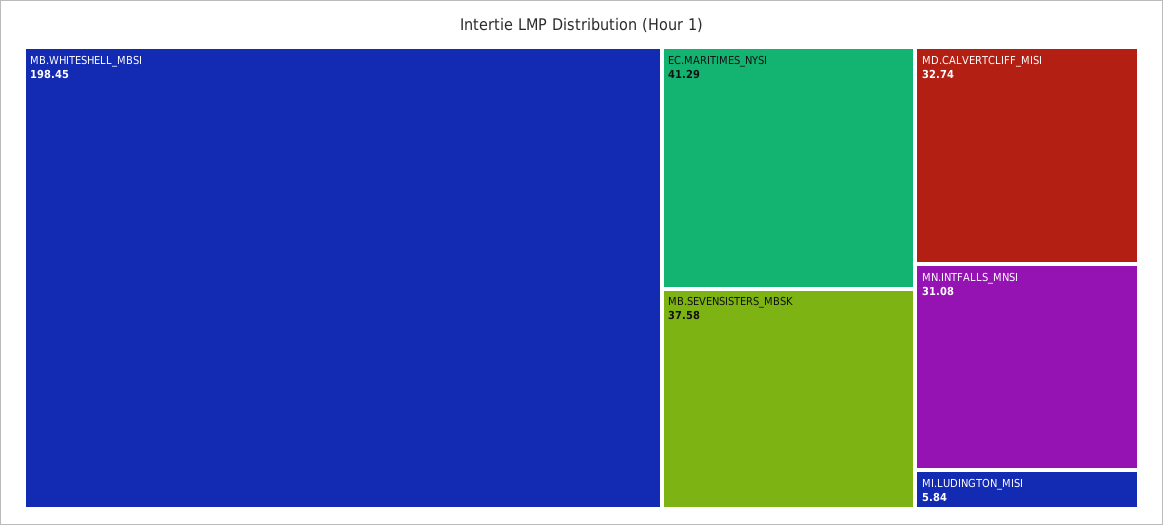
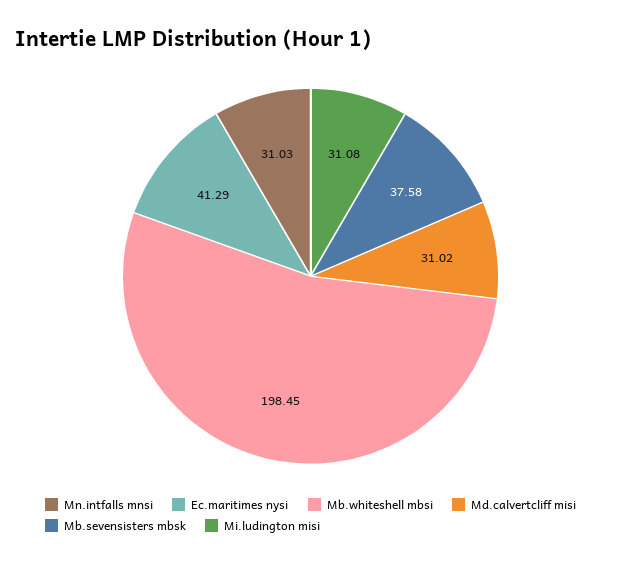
  {
    "MB.WHITESHELL_MBSI": 198.45,
    "EC.MARITIMES_NYSI": 41.29,
    "MB.SEVENSISTERS_MBSK": 37.58,
-   "MD.CALVERTCLIFF_MISI": 32.74,
+   "MD.CALVERTCLIFF_MISI": 31.02,
-   "MN.INTFALLS_MNSI": 31.08,
+   "MN.INTFALLS_MNSI": 31.03,
-   "MI.LUDINGTON_MISI": 5.84
+   "MI.LUDINGTON_MISI": 31.08
  }

